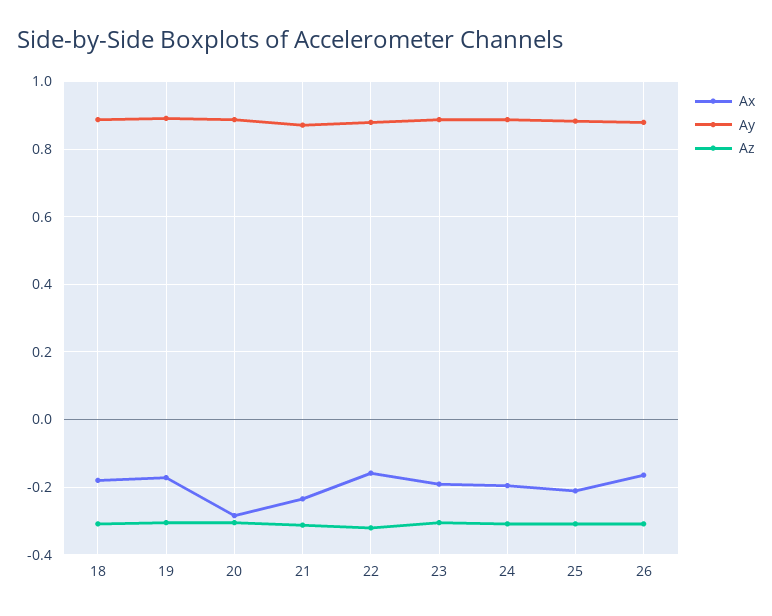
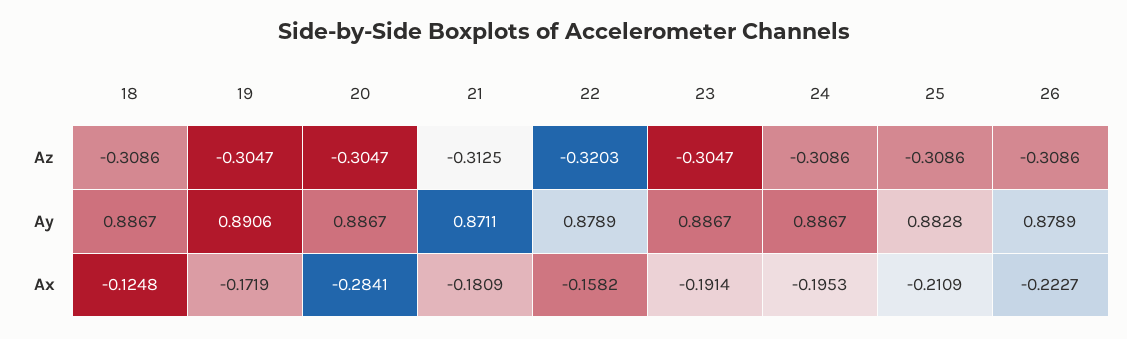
  {
    "Ax": {
-     "18": -0.18,
+     "18": -0.1248,
      "19": -0.1719,
      "20": -0.2841,
-     "21": -0.24,
+     "21": -0.1809,
      "22": -0.1582,
      "23": -0.1914,
      "24": -0.1953,
      "25": -0.2109,
-     "26": -0.16
+     "26": -0.2227
    },
    "Ay": {
      "18": 0.8867,
      "19": 0.8906,
      "20": 0.8867,
      "21": 0.8711,
      "22": 0.8789,
      "23": 0.8867,
      "24": 0.8867,
      "25": 0.8828,
      "26": 0.8789
    },
    "Az": {
      "18": -0.3086,
      "19": -0.3047,
      "20": -0.3047,
      "21": -0.3125,
      "22": -0.3203,
      "23": -0.3047,
      "24": -0.3086,
      "25": -0.3086,
      "26": -0.3086
    }
  }

